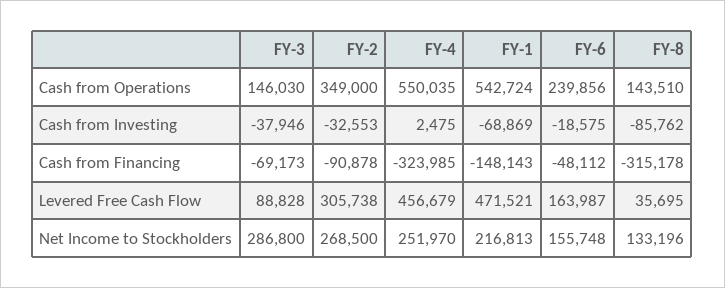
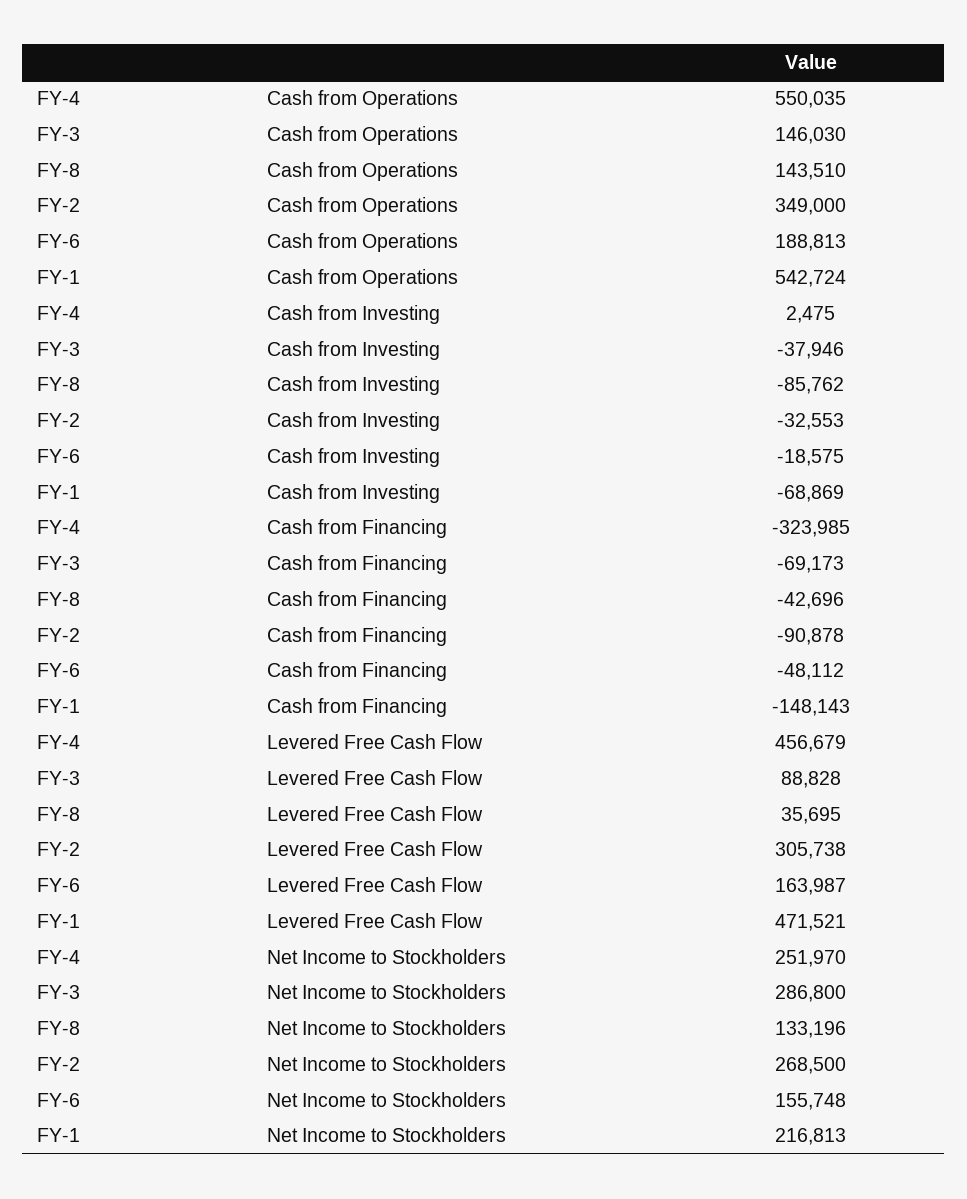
  {
    "FY-3": {
      "Cash from Operations": 146030,
      "Cash from Investing": -37946,
      "Cash from Financing": -69173,
      "Levered Free Cash Flow": 88828,
      "Net Income to Stockholders": 286800
    },
    "FY-2": {
      "Cash from Operations": 349000,
      "Cash from Investing": -32553,
      "Cash from Financing": -90878,
      "Levered Free Cash Flow": 305738,
      "Net Income to Stockholders": 268500
    },
    "FY-4": {
      "Cash from Operations": 550035,
      "Cash from Investing": 2475,
      "Cash from Financing": -323985,
      "Levered Free Cash Flow": 456679,
      "Net Income to Stockholders": 251970
    },
    "FY-1": {
      "Cash from Operations": 542724,
      "Cash from Investing": -68869,
      "Cash from Financing": -148143,
      "Levered Free Cash Flow": 471521,
      "Net Income to Stockholders": 216813
    },
    "FY-6": {
-     "Cash from Operations": 239856,
+     "Cash from Operations": 188813,
      "Cash from Investing": -18575,
      "Cash from Financing": -48112,
      "Levered Free Cash Flow": 163987,
      "Net Income to Stockholders": 155748
    },
    "FY-8": {
      "Cash from Operations": 143510,
      "Cash from Investing": -85762,
-     "Cash from Financing": -315178,
+     "Cash from Financing": -42696,
      "Levered Free Cash Flow": 35695,
      "Net Income to Stockholders": 133196
    }
  }

